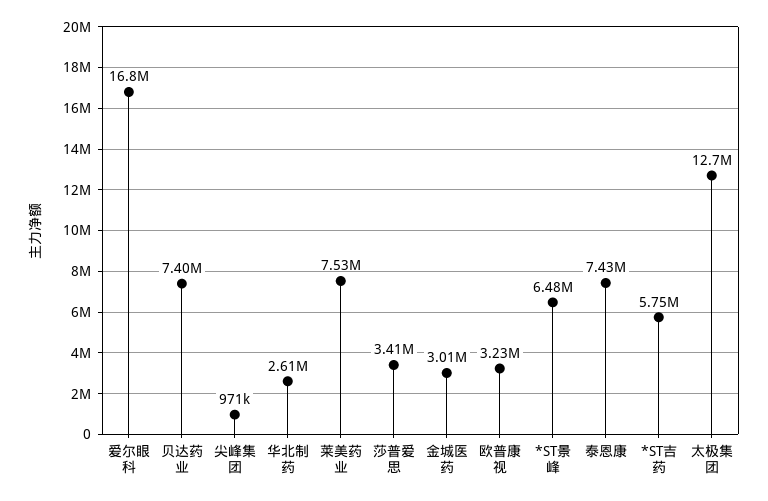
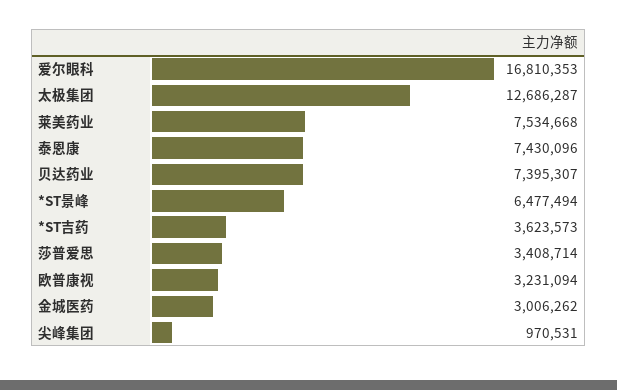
  {
    "爱尔眼科": 16810353,
    "贝达药业": 7395307,
    "尖峰集团": 970531,
-   "华北制药": 2610000,
    "莱美药业": 7534668,
    "莎普爱思": 3408714,
    "金城医药": 3006262,
    "欧普康视": 3231094,
    "*ST景峰": 6477494,
    "泰恩康": 7430096,
-   "*ST吉药": 5750000,
+   "*ST吉药": 3623573,
    "太极集团": 12686287
  }

